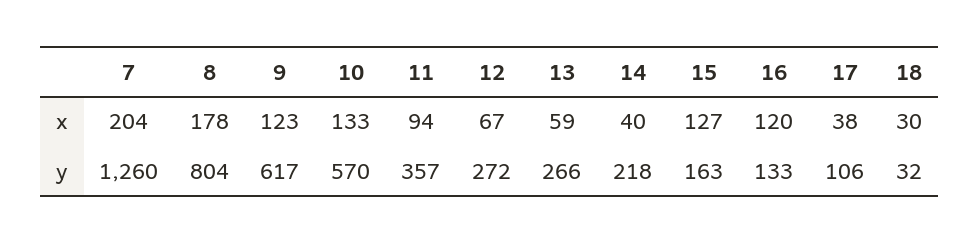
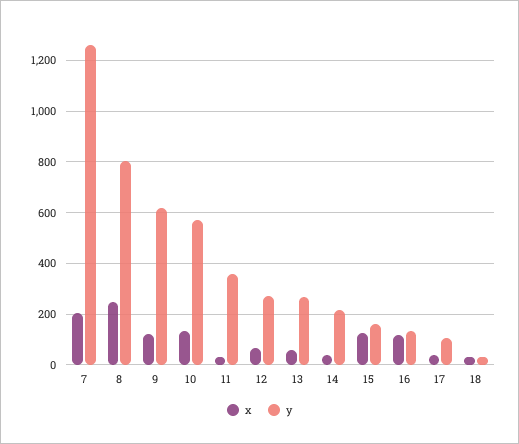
  {
    "x": {
      "7": 204,
-     "8": 178,
+     "8": 250,
      "9": 123,
      "10": 133,
-     "11": 94,
+     "11": 25,
      "12": 67,
      "13": 59,
      "14": 40,
      "15": 127,
      "16": 120,
      "17": 38,
      "18": 30
    },
    "y": {
      "7": 1260,
      "8": 804,
      "9": 617,
      "10": 570,
      "11": 357,
      "12": 272,
      "13": 266,
      "14": 218,
      "15": 163,
      "16": 133,
      "17": 106,
      "18": 32
    }
  }

